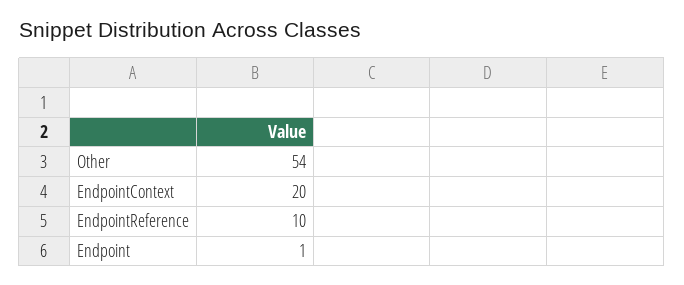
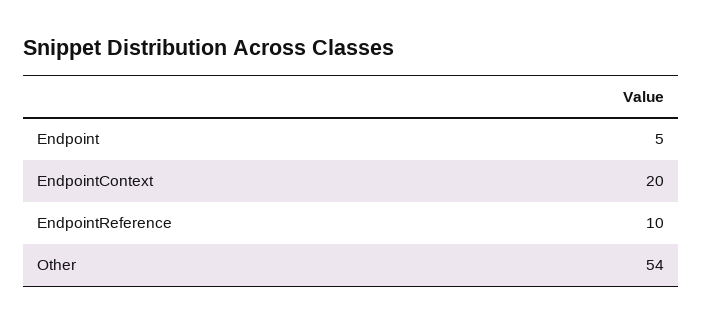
  {
    "Other": 54,
    "EndpointContext": 20,
    "EndpointReference": 10,
-   "Endpoint": 1
+   "Endpoint": 5
  }

